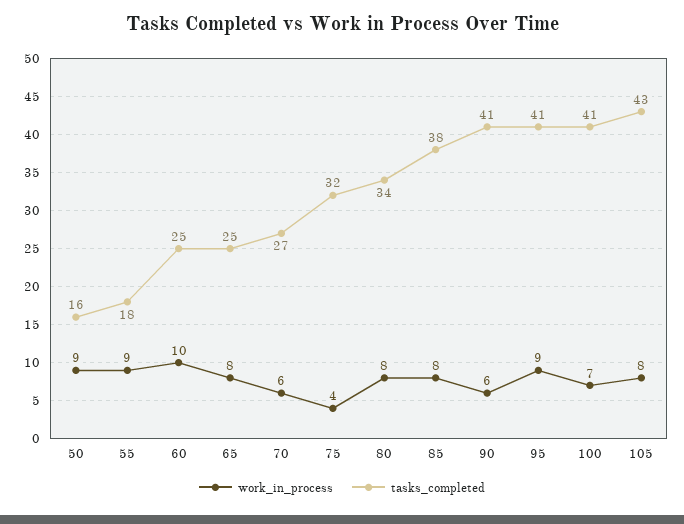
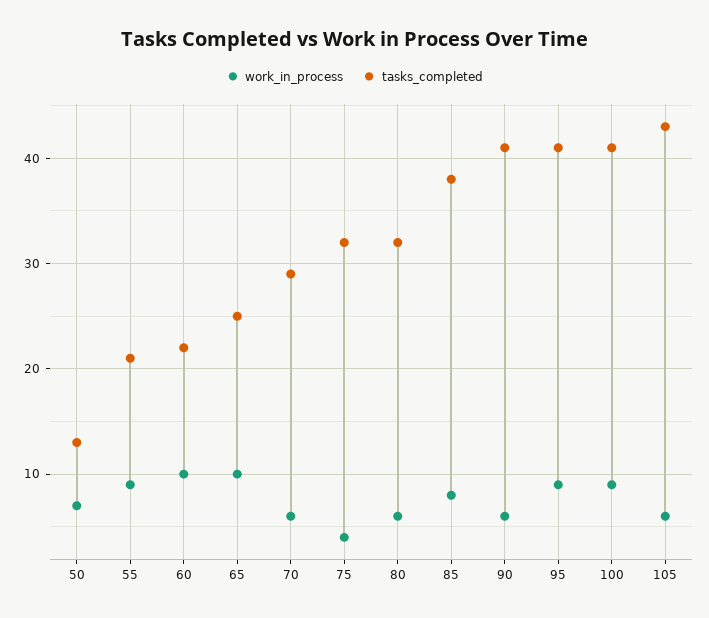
  {
    "work_in_process": {
-     "50": 9,
+     "50": 7,
      "55": 9,
      "60": 10,
-     "65": 8,
+     "65": 10,
      "70": 6,
      "75": 4,
-     "80": 8,
+     "80": 6,
      "85": 8,
      "90": 6,
      "95": 9,
-     "100": 7,
+     "100": 9,
-     "105": 8
+     "105": 6
    },
    "tasks_completed": {
-     "50": 16,
+     "50": 13,
-     "55": 18,
+     "55": 21,
-     "60": 25,
+     "60": 22,
      "65": 25,
-     "70": 27,
+     "70": 29,
      "75": 32,
-     "80": 34,
+     "80": 32,
      "85": 38,
      "90": 41,
      "95": 41,
      "100": 41,
      "105": 43
    }
  }

